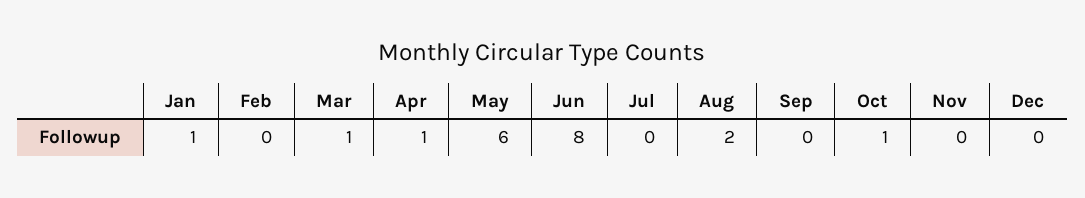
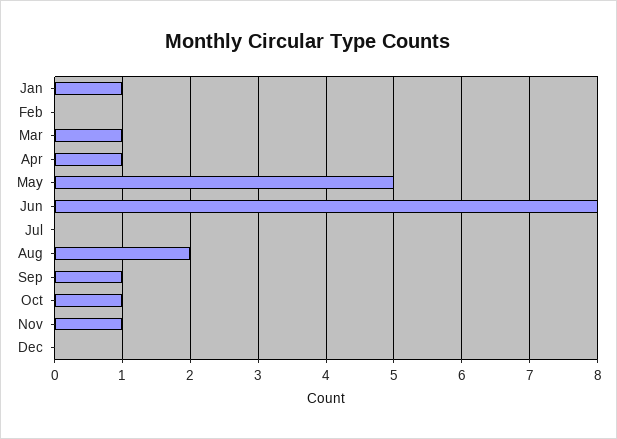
  {
    "Jan": 1,
    "Feb": 0,
    "Mar": 1,
    "Apr": 1,
-   "May": 6,
+   "May": 5,
    "Jun": 8,
    "Jul": 0,
    "Aug": 2,
-   "Sep": 0,
+   "Sep": 1,
    "Oct": 1,
-   "Nov": 0,
+   "Nov": 1,
    "Dec": 0
  }

